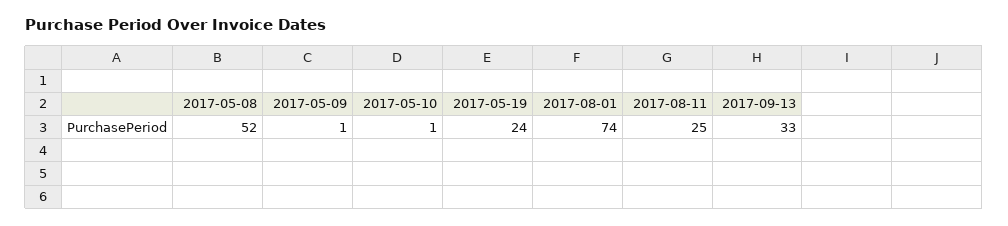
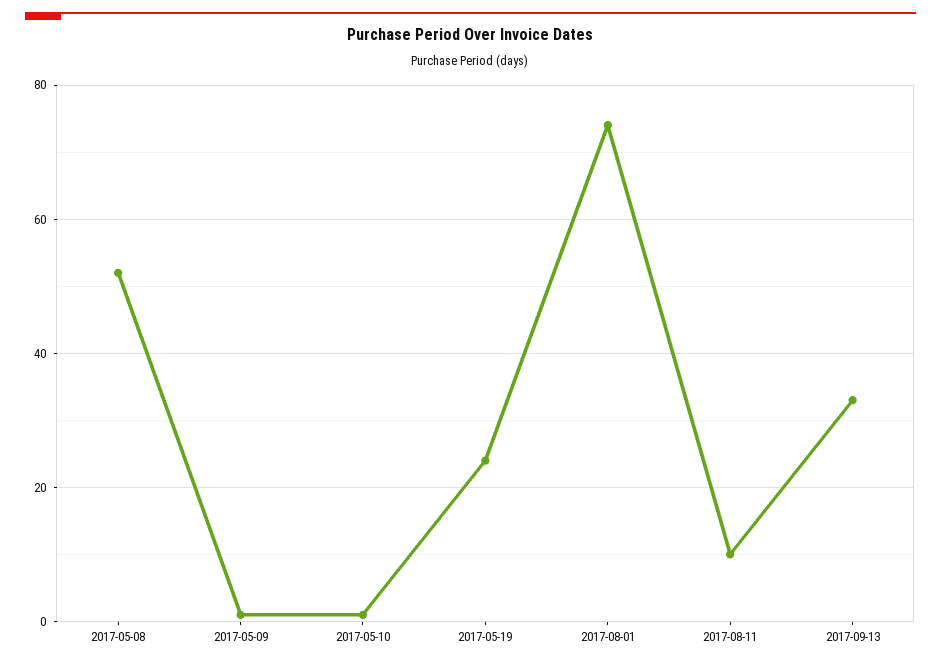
  {
    "2017-05-08": 52,
    "2017-05-09": 1,
    "2017-05-10": 1,
    "2017-05-19": 24,
    "2017-08-01": 74,
-   "2017-08-11": 25,
+   "2017-08-11": 10,
    "2017-09-13": 33
  }

